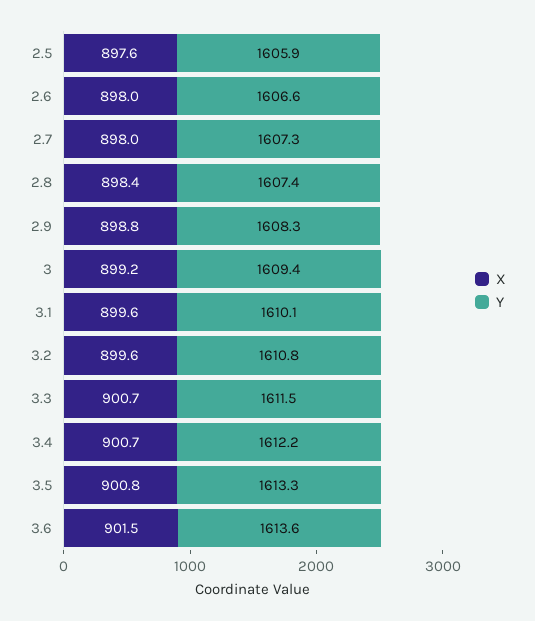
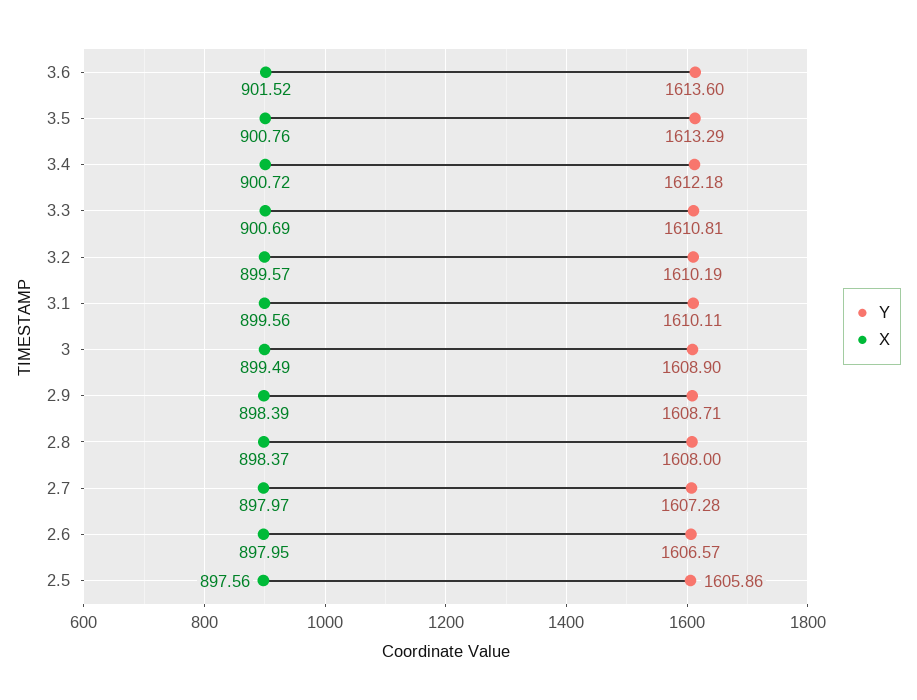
  {
    "X": {
      "2.5": 897.56,
      "2.6": 897.95,
      "2.7": 897.97,
      "2.8": 898.37,
-     "2.9": 898.8,
+     "2.9": 898.39,
-     "3": 899.2,
+     "3": 899.49,
      "3.1": 899.56,
      "3.2": 899.57,
      "3.3": 900.69,
      "3.4": 900.72,
      "3.5": 900.76,
      "3.6": 901.52
    },
    "Y": {
      "2.5": 1605.86,
      "2.6": 1606.57,
      "2.7": 1607.28,
-     "2.8": 1607.4,
+     "2.8": 1608,
-     "2.9": 1608.3,
+     "2.9": 1608.71,
-     "3": 1609.4,
+     "3": 1608.9,
      "3.1": 1610.11,
-     "3.2": 1610.8,
+     "3.2": 1610.19,
-     "3.3": 1611.5,
+     "3.3": 1610.81,
      "3.4": 1612.18,
      "3.5": 1613.29,
      "3.6": 1613.6
    }
  }

